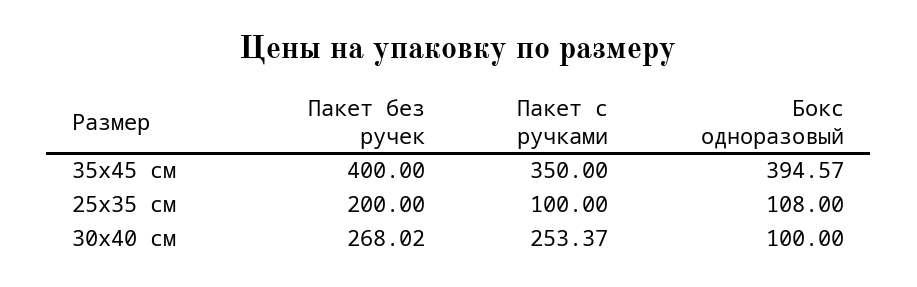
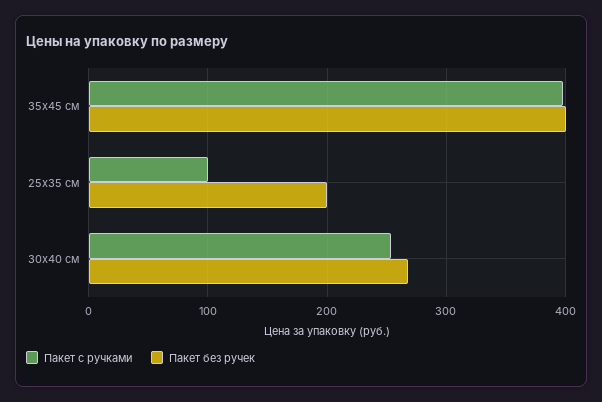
  {
    "Пакет без ручек": {
      "35x45 см": 400,
      "25x35 см": 200,
      "30x40 см": 268.02
    },
    "Пакет с ручками": {
-     "35x45 см": 350,
+     "35x45 см": 400,
      "25x35 см": 100,
      "30x40 см": 253.37
-   },
+   }
-   "Бокс одноразовый": {
-     "35x45 см": 394.57,
-     "25x35 см": 108,
-     "30x40 см": 100
-   }
  }

